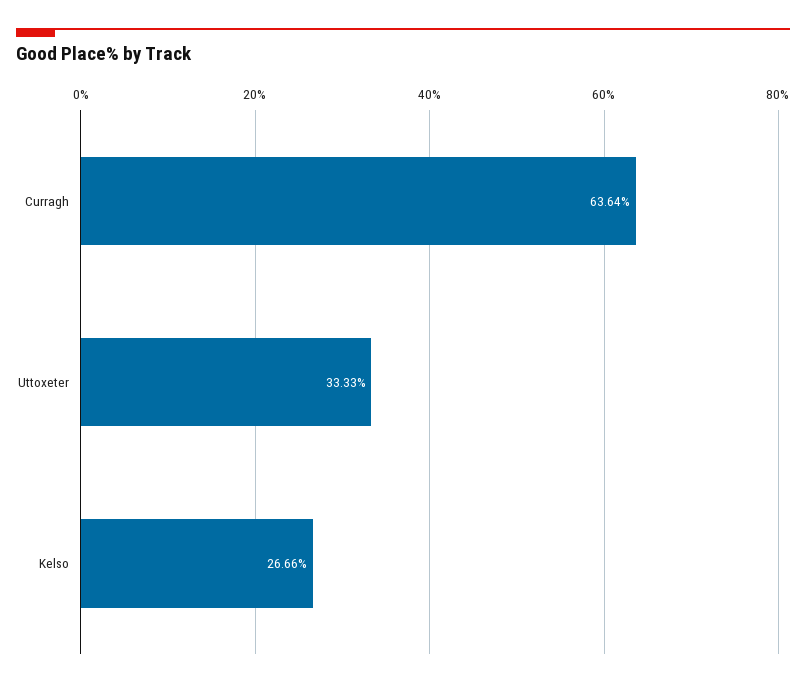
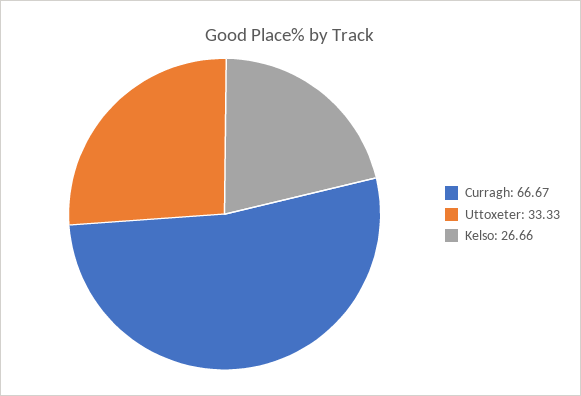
  {
-   "Curragh": 63.64,
+   "Curragh": 66.67,
    "Uttoxeter": 33.33,
    "Kelso": 26.66
  }

